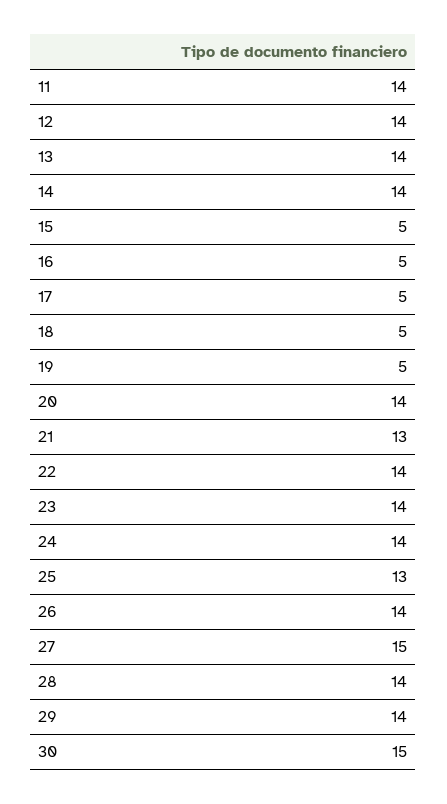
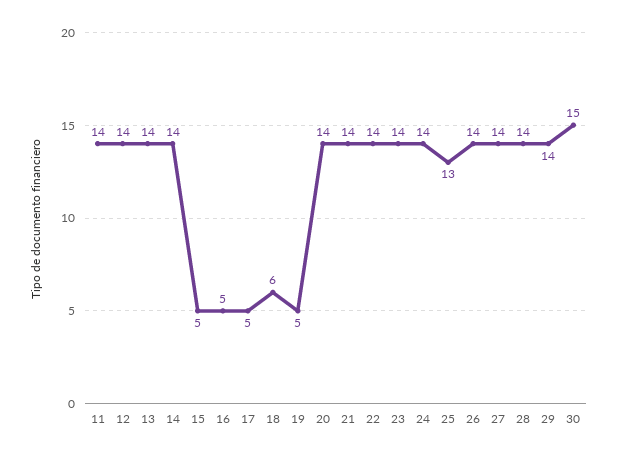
  {
    "11": 14,
    "12": 14,
    "13": 14,
    "14": 14,
    "15": 5,
    "16": 5,
    "17": 5,
-   "18": 5,
+   "18": 6,
    "19": 5,
    "20": 14,
-   "21": 13,
+   "21": 14,
    "22": 14,
    "23": 14,
    "24": 14,
    "25": 13,
    "26": 14,
-   "27": 15,
+   "27": 14,
    "28": 14,
    "29": 14,
    "30": 15
  }

